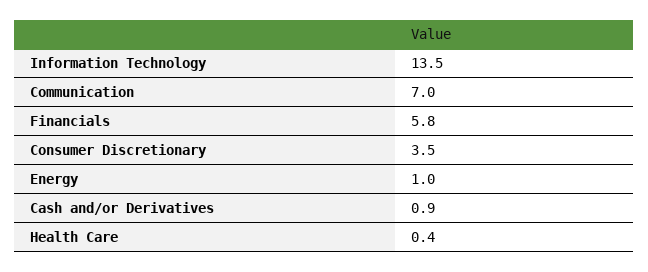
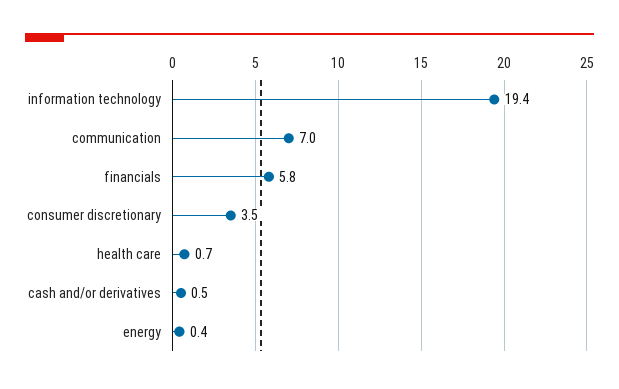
  {
-   "Information Technology": 13.5,
+   "Information Technology": 19.4,
    "Communication": 7,
    "Financials": 5.8,
    "Consumer Discretionary": 3.5,
-   "Energy": 1,
+   "Energy": 0.4,
-   "Cash and/or Derivatives": 0.9,
+   "Cash and/or Derivatives": 0.5,
-   "Health Care": 0.4
+   "Health Care": 0.7
  }

